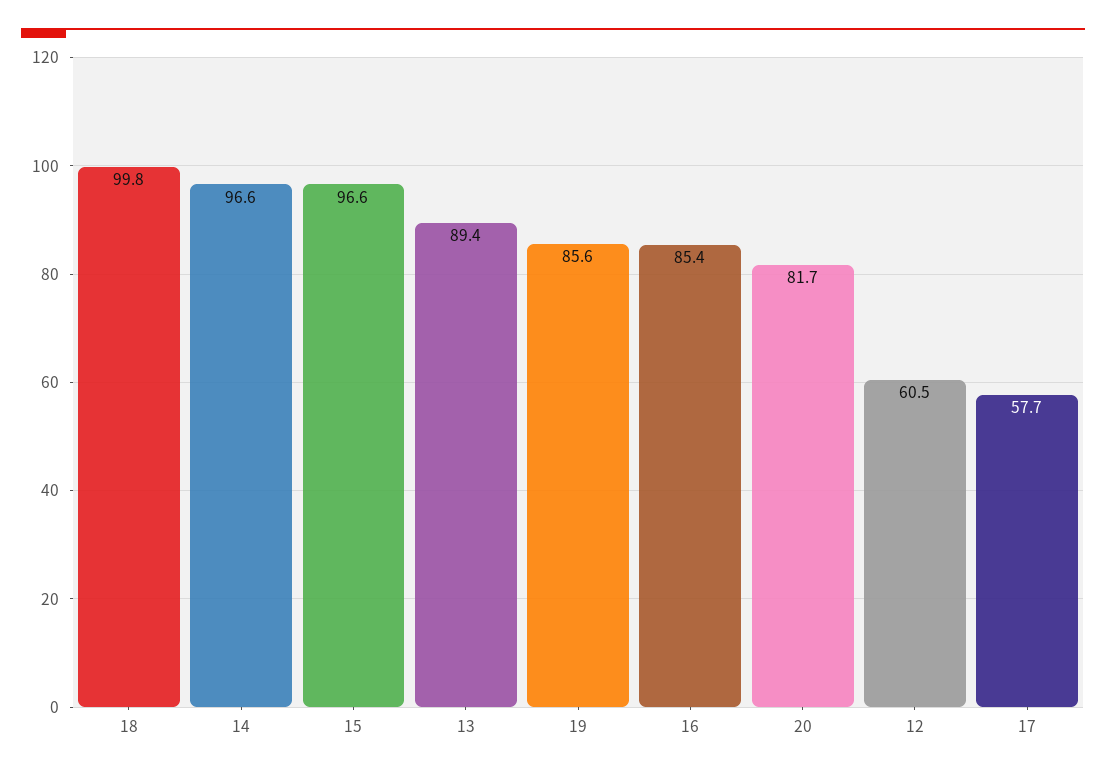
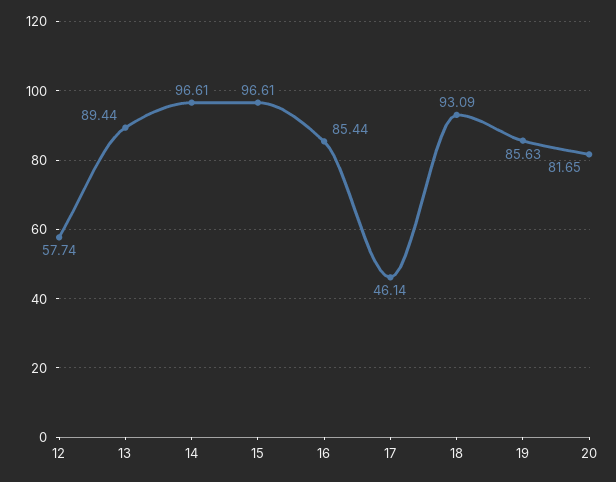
  {
-   "18": 99.8,
+   "18": 93.09,
    "14": 96.61,
    "15": 96.61,
    "13": 89.44,
    "19": 85.63,
    "16": 85.44,
    "20": 81.65,
-   "12": 60.5,
+   "12": 57.74,
-   "17": 57.7
+   "17": 46.14
  }

